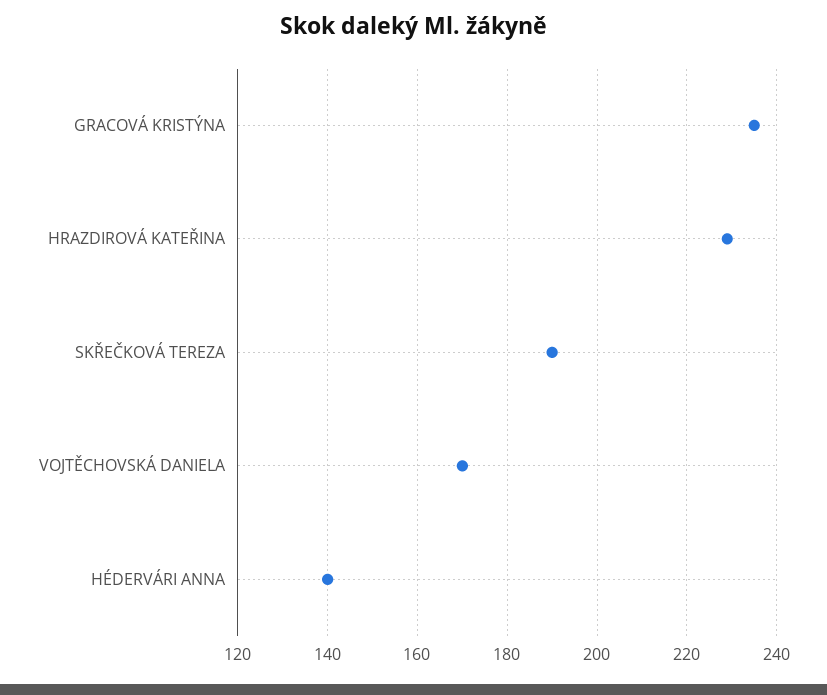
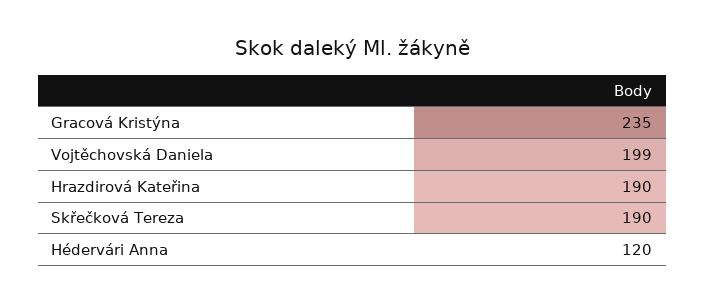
  {
    "GRACOVÁ KRISTÝNA": 235,
-   "HRAZDIROVÁ KATEŘINA": 230,
+   "HRAZDIROVÁ KATEŘINA": 190,
    "SKŘEČKOVÁ TEREZA": 190,
-   "VOJTĚCHOVSKÁ DANIELA": 170,
+   "VOJTĚCHOVSKÁ DANIELA": 199,
-   "HÉDERVÁRI ANNA": 140
+   "HÉDERVÁRI ANNA": 120
  }

